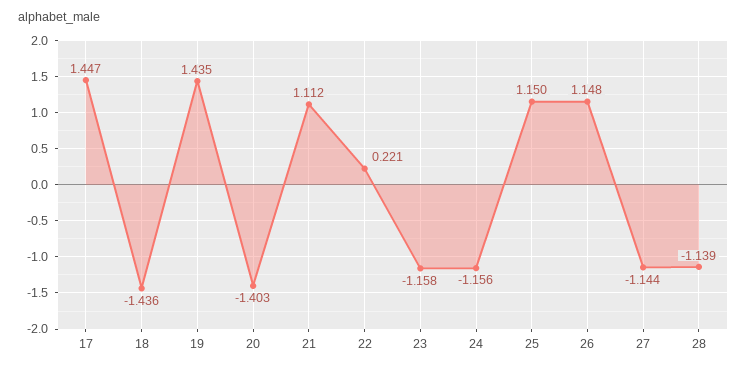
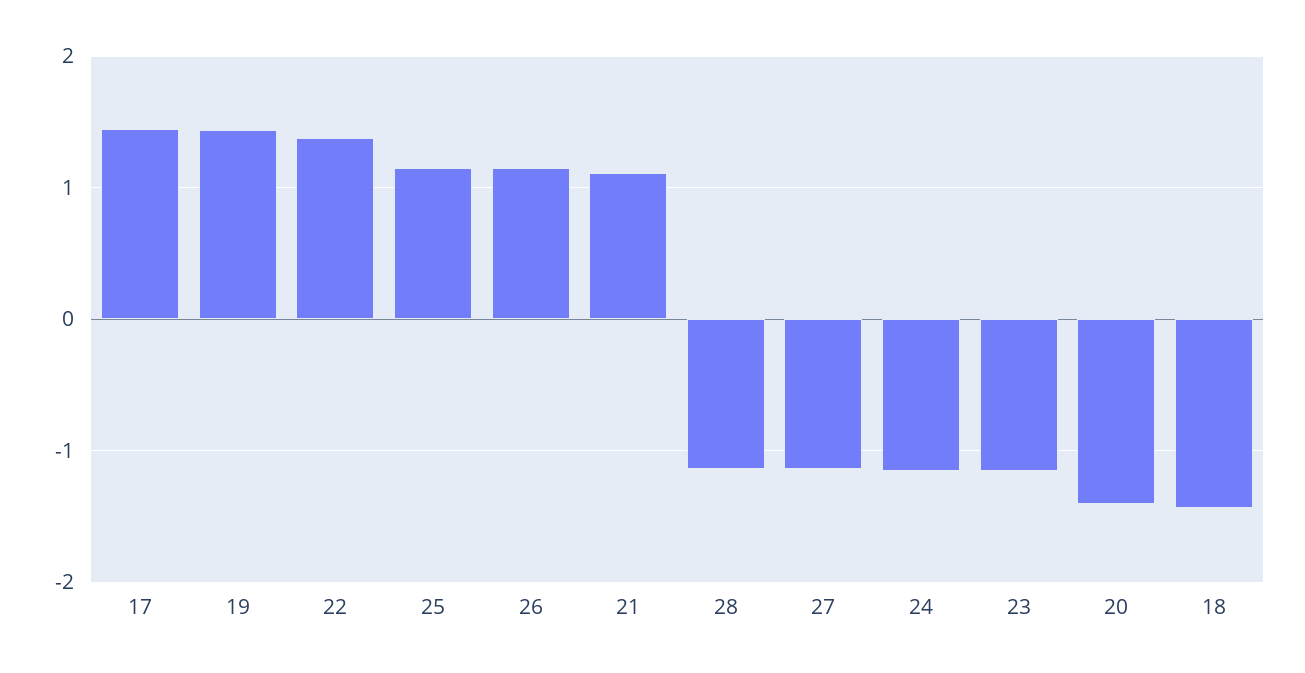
  {
    "17": 1.447,
    "18": -1.436,
    "19": 1.435,
    "20": -1.403,
    "21": 1.112,
-   "22": 0.221,
+   "22": 1.4,
    "23": -1.158,
    "24": -1.156,
    "25": 1.15,
    "26": 1.148,
    "27": -1.144,
    "28": -1.139
  }

